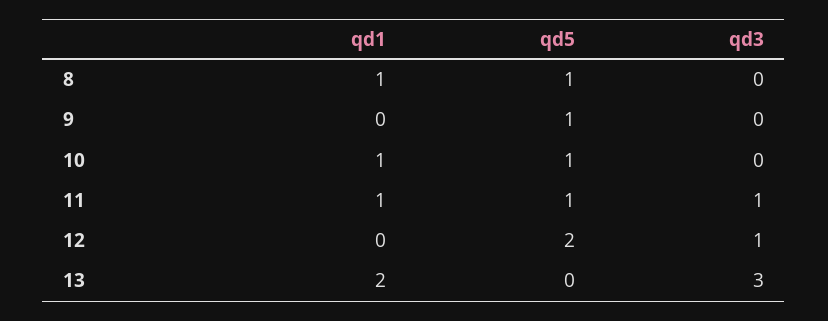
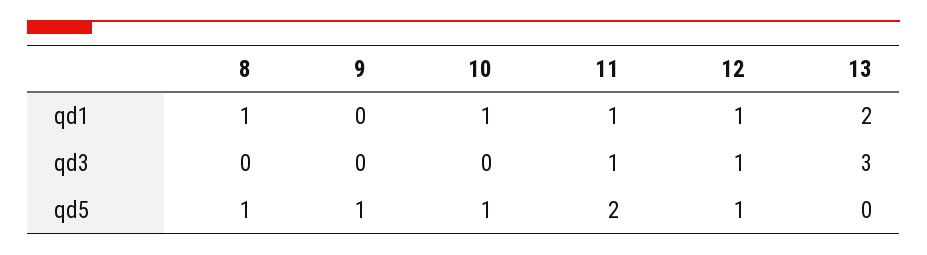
  {
    "qd1": {
      "8": 1,
      "9": 0,
      "10": 1,
      "11": 1,
-     "12": 0,
+     "12": 1,
      "13": 2
    },
    "qd5": {
      "8": 1,
      "9": 1,
      "10": 1,
-     "11": 1,
+     "11": 2,
-     "12": 2,
+     "12": 1,
      "13": 0
    },
    "qd3": {
      "8": 0,
      "9": 0,
      "10": 0,
      "11": 1,
      "12": 1,
      "13": 3
    }
  }

